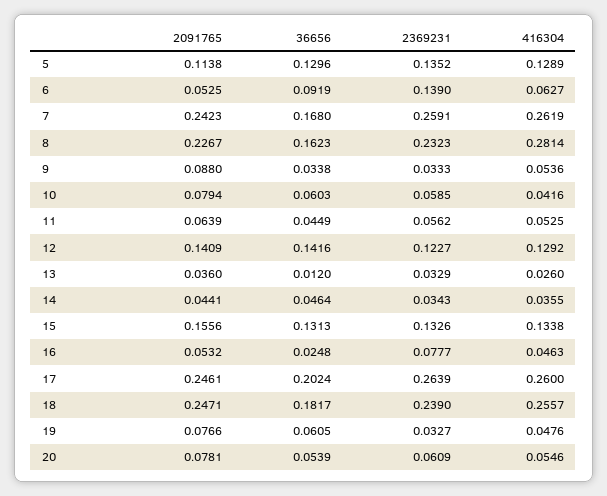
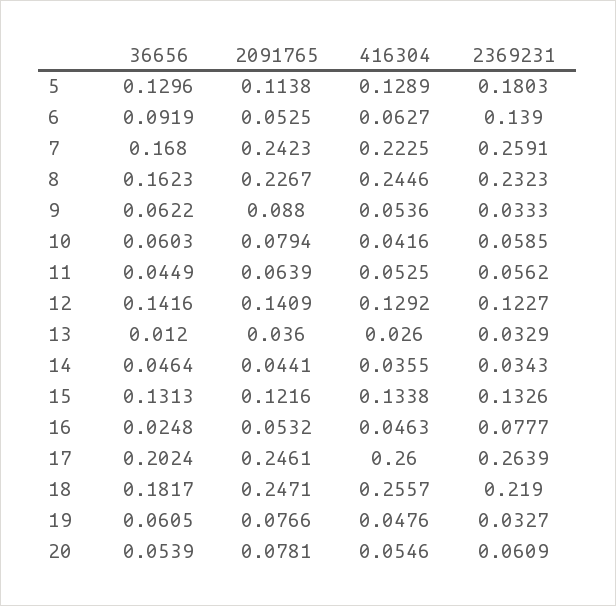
  {
    "2091765": {
      "5": 0.1138,
      "6": 0.0525,
      "7": 0.2423,
      "8": 0.2267,
      "9": 0.088,
      "10": 0.0794,
      "11": 0.0639,
      "12": 0.1409,
      "13": 0.036,
      "14": 0.0441,
-     "15": 0.1556,
+     "15": 0.1216,
      "16": 0.0532,
      "17": 0.2461,
      "18": 0.2471,
      "19": 0.0766,
      "20": 0.0781
    },
    "36656": {
      "5": 0.1296,
      "6": 0.0919,
      "7": 0.168,
      "8": 0.1623,
-     "9": 0.0338,
+     "9": 0.0622,
      "10": 0.0603,
      "11": 0.0449,
      "12": 0.1416,
      "13": 0.012,
      "14": 0.0464,
      "15": 0.1313,
      "16": 0.0248,
      "17": 0.2024,
      "18": 0.1817,
      "19": 0.0605,
      "20": 0.0539
    },
    "2369231": {
-     "5": 0.1352,
+     "5": 0.1803,
      "6": 0.139,
      "7": 0.2591,
      "8": 0.2323,
      "9": 0.0333,
      "10": 0.0585,
      "11": 0.0562,
      "12": 0.1227,
      "13": 0.0329,
      "14": 0.0343,
      "15": 0.1326,
      "16": 0.0777,
      "17": 0.2639,
-     "18": 0.239,
+     "18": 0.219,
      "19": 0.0327,
      "20": 0.0609
    },
    "416304": {
      "5": 0.1289,
      "6": 0.0627,
-     "7": 0.2619,
+     "7": 0.2225,
-     "8": 0.2814,
+     "8": 0.2446,
      "9": 0.0536,
      "10": 0.0416,
      "11": 0.0525,
      "12": 0.1292,
      "13": 0.026,
      "14": 0.0355,
      "15": 0.1338,
      "16": 0.0463,
      "17": 0.26,
      "18": 0.2557,
      "19": 0.0476,
      "20": 0.0546
    }
  }

